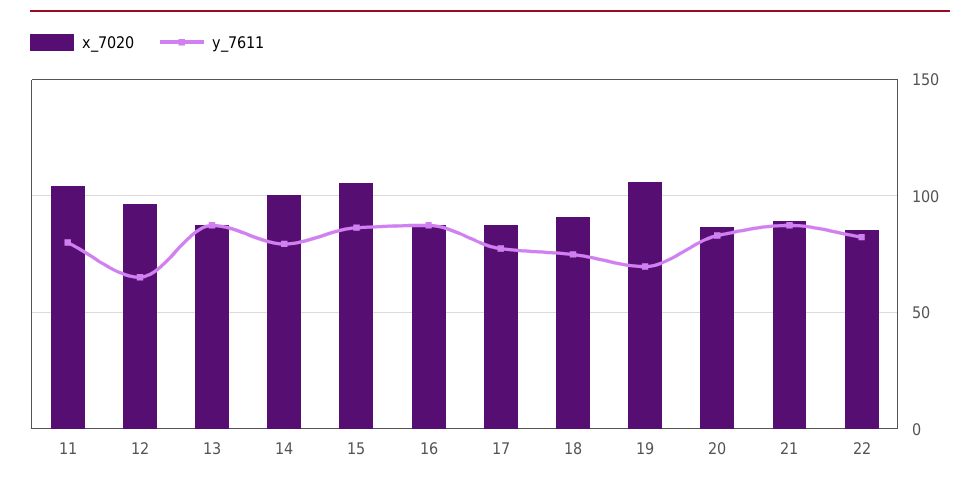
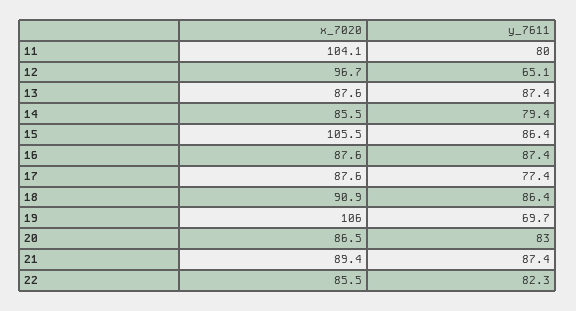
  {
    "x_7020": {
      "11": 104.1,
      "12": 96.7,
      "13": 87.6,
-     "14": 100,
+     "14": 85.5,
      "15": 105.5,
      "16": 87.6,
      "17": 87.6,
      "18": 90.9,
      "19": 106,
      "20": 86.5,
      "21": 89.4,
      "22": 85.5
    },
    "y_7611": {
      "11": 80,
      "12": 65.1,
      "13": 87.4,
      "14": 79.4,
      "15": 86.4,
      "16": 87.4,
      "17": 77.4,
-     "18": 75,
+     "18": 86.4,
      "19": 69.7,
      "20": 83,
      "21": 87.4,
      "22": 82.3
    }
  }

